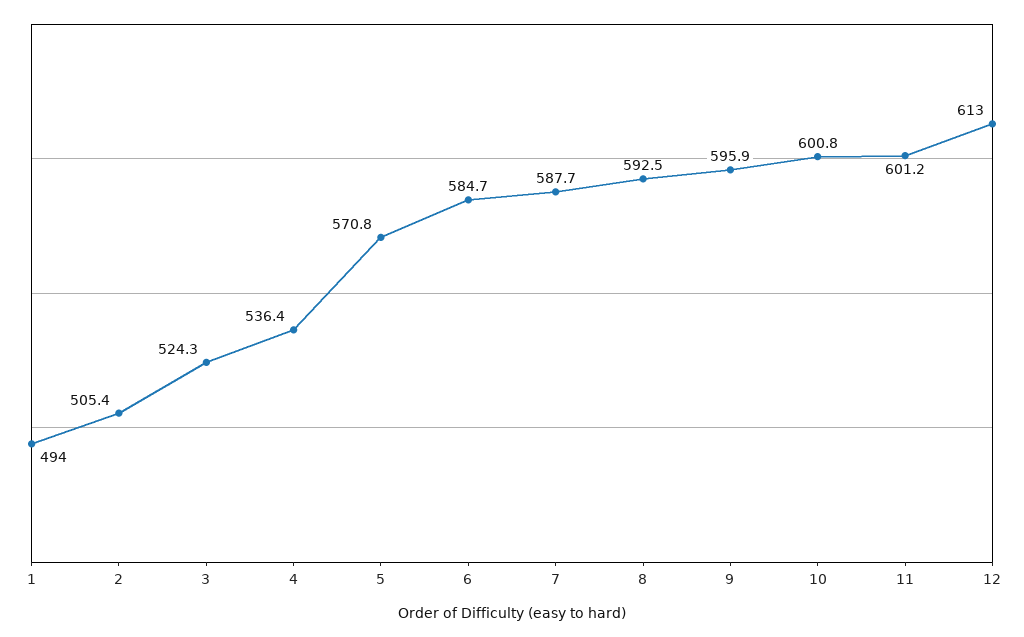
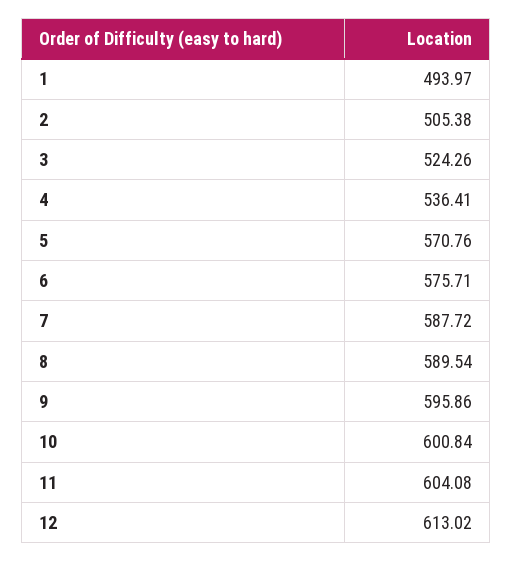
  {
    "1": 493.97,
    "2": 505.38,
    "3": 524.26,
    "4": 536.41,
    "5": 570.76,
-   "6": 584.7,
+   "6": 575.71,
    "7": 587.72,
-   "8": 592.5,
+   "8": 589.54,
    "9": 595.86,
    "10": 600.84,
-   "11": 601.2,
+   "11": 604.08,
    "12": 613.02
  }

